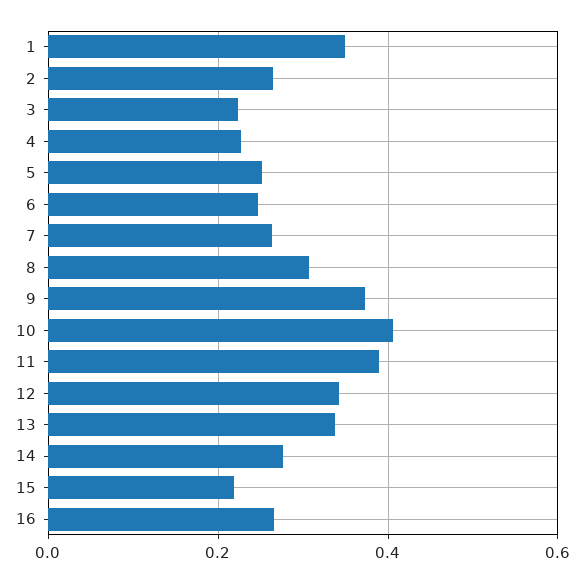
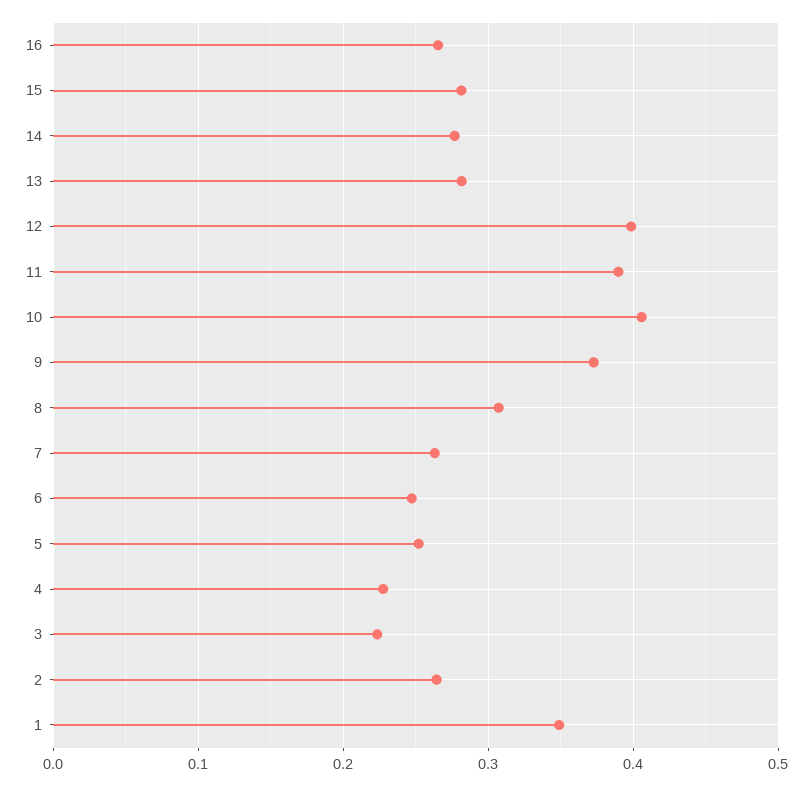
  {
    "1": 0.35,
    "2": 0.26,
    "3": 0.22,
    "4": 0.23,
    "5": 0.25,
    "6": 0.25,
    "7": 0.26,
    "8": 0.31,
    "9": 0.37,
    "10": 0.41,
    "11": 0.39,
-   "12": 0.34,
+   "12": 0.4,
-   "13": 0.34,
+   "13": 0.28,
    "14": 0.28,
-   "15": 0.22,
+   "15": 0.28,
    "16": 0.27
  }

